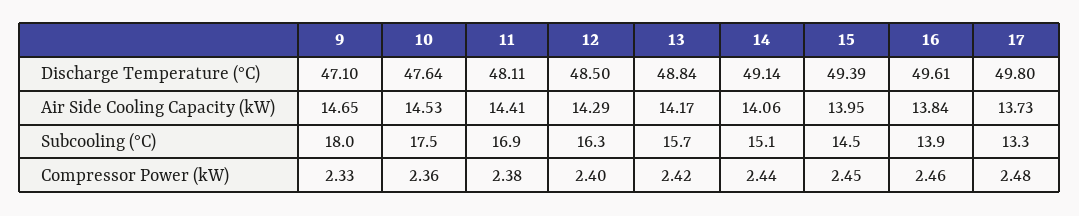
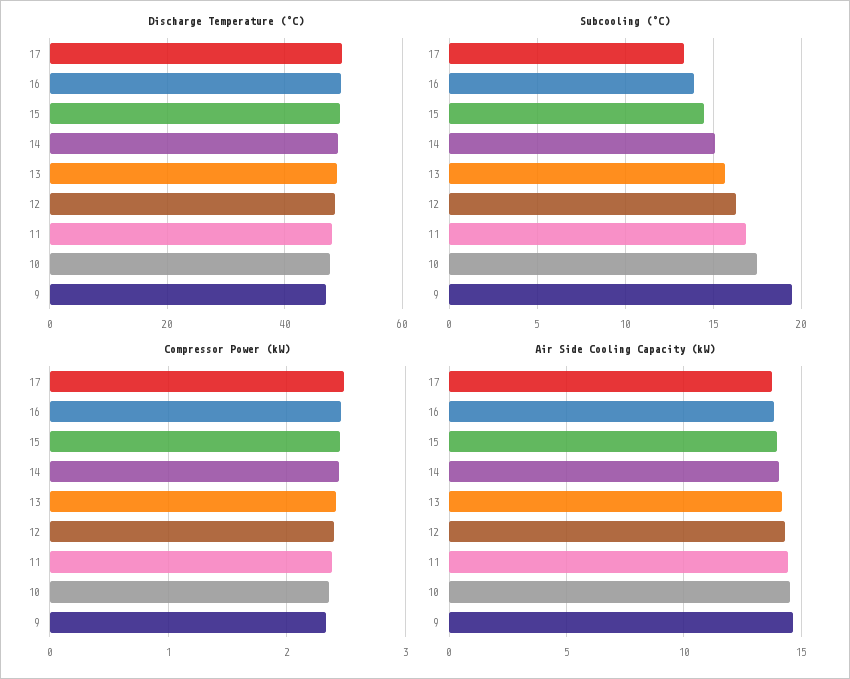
  {
    "Discharge Temperature (°C)": {
      "9": 47.1,
      "10": 47.64,
      "11": 48.11,
      "12": 48.5,
      "13": 48.84,
      "14": 49.14,
      "15": 49.39,
      "16": 49.61,
      "17": 49.8
    },
    "Air Side Cooling Capacity (kW)": {
      "9": 14.65,
      "10": 14.53,
      "11": 14.41,
      "12": 14.29,
      "13": 14.17,
      "14": 14.06,
      "15": 13.95,
      "16": 13.84,
      "17": 13.73
    },
    "Subcooling (°C)": {
-     "9": 18,
+     "9": 19.5,
      "10": 17.5,
      "11": 16.9,
      "12": 16.3,
      "13": 15.7,
      "14": 15.1,
      "15": 14.5,
      "16": 13.9,
      "17": 13.3
    },
    "Compressor Power (kW)": {
      "9": 2.33,
      "10": 2.36,
      "11": 2.38,
      "12": 2.4,
      "13": 2.42,
      "14": 2.44,
      "15": 2.45,
      "16": 2.46,
      "17": 2.48
    }
  }

